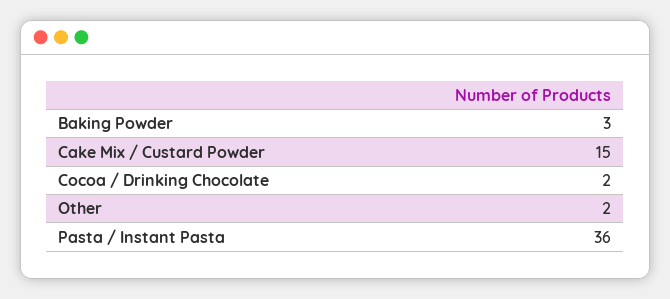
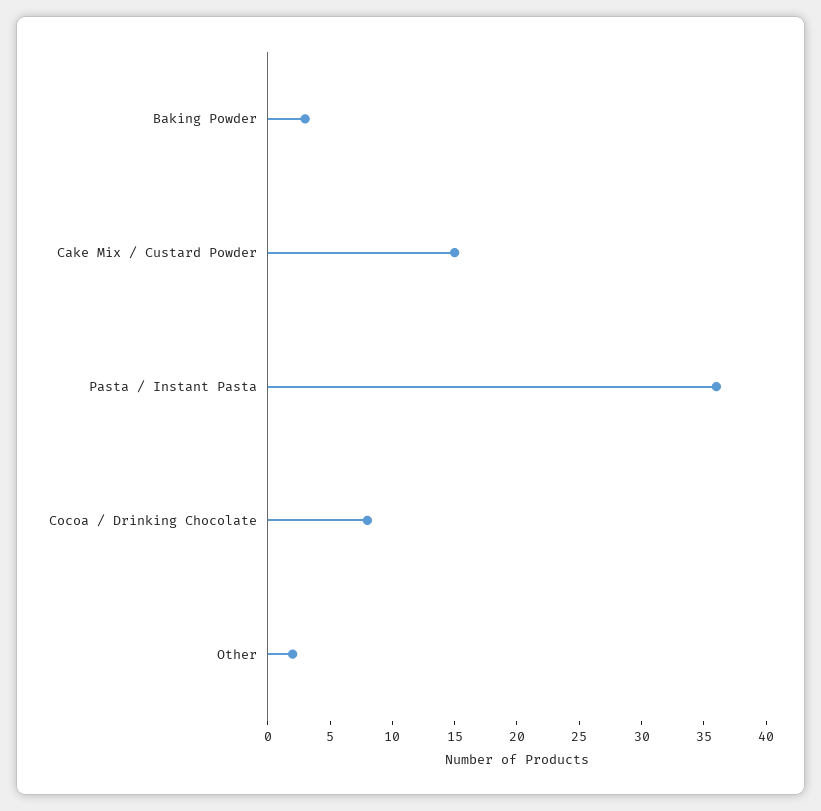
  {
    "Baking Powder": 3,
    "Cake Mix / Custard Powder": 15,
-   "Cocoa / Drinking Chocolate": 2,
+   "Cocoa / Drinking Chocolate": 8,
    "Other": 2,
    "Pasta / Instant Pasta": 36
  }

